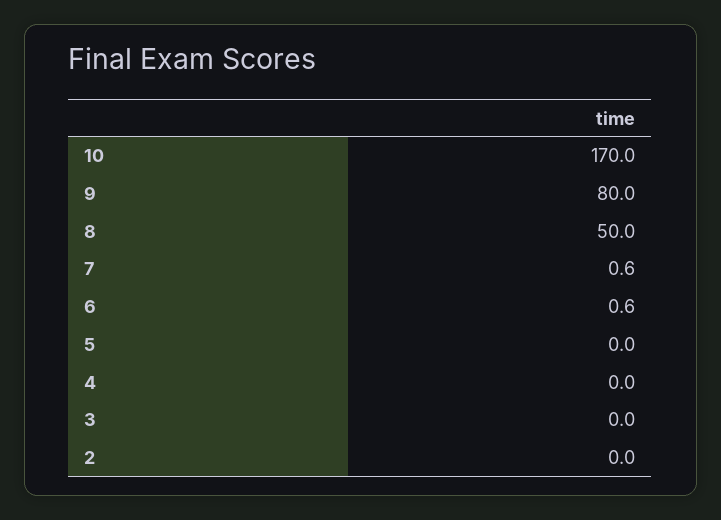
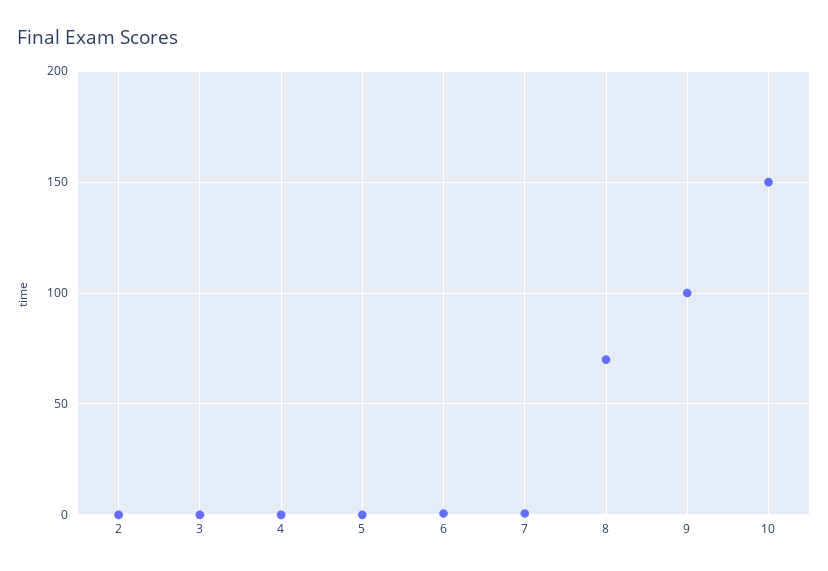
  {
-   "10": 170,
+   "10": 150,
-   "9": 80,
+   "9": 100,
-   "8": 50,
+   "8": 70,
    "7": 0.6,
    "6": 0.6,
    "5": 0,
    "4": 0,
    "3": 0,
    "2": 0
  }

